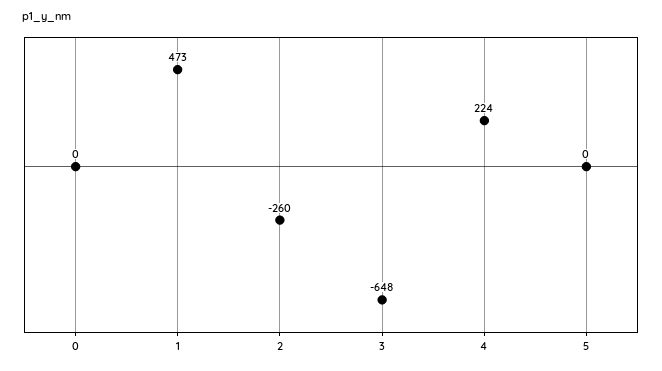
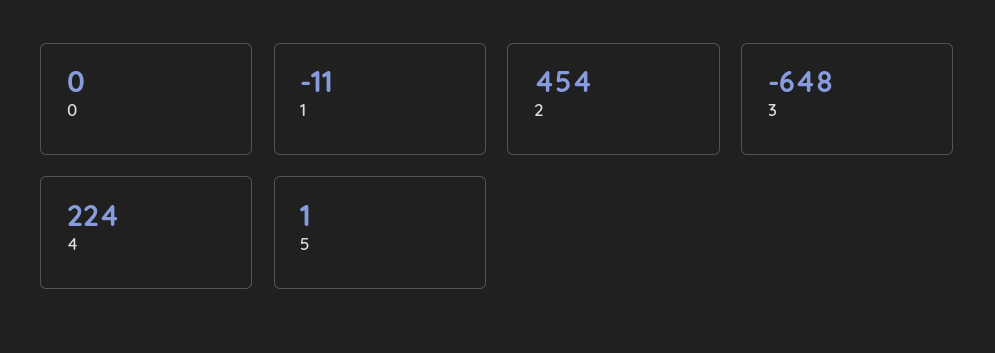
  {
    "0": 0,
-   "1": 473,
+   "1": -11,
-   "2": -260,
+   "2": 454,
    "3": -648,
    "4": 224,
-   "5": 0
+   "5": 1
  }

